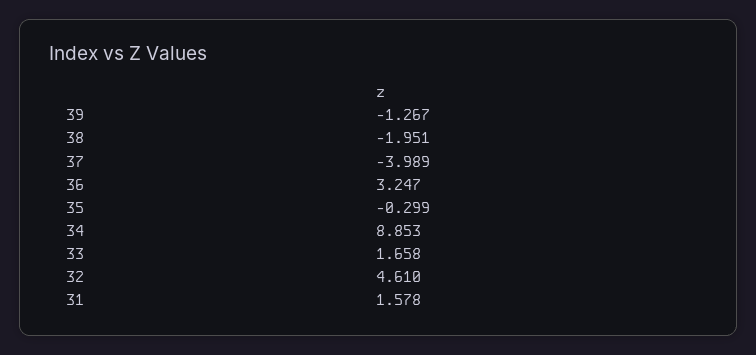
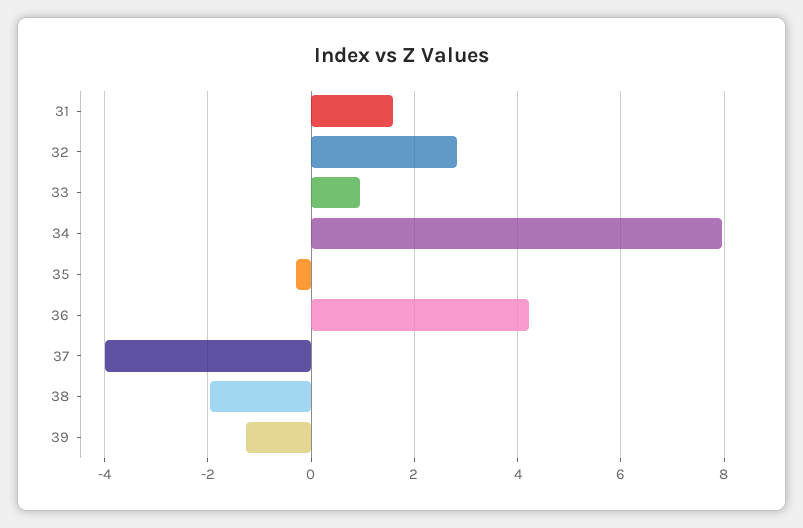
  {
    "39": -1.267,
    "38": -1.951,
    "37": -3.989,
-   "36": 3.247,
+   "36": 4.2,
    "35": -0.299,
-   "34": 8.853,
+   "34": 8,
-   "33": 1.658,
+   "33": 1,
-   "32": 4.61,
+   "32": 2.8,
    "31": 1.578
  }

